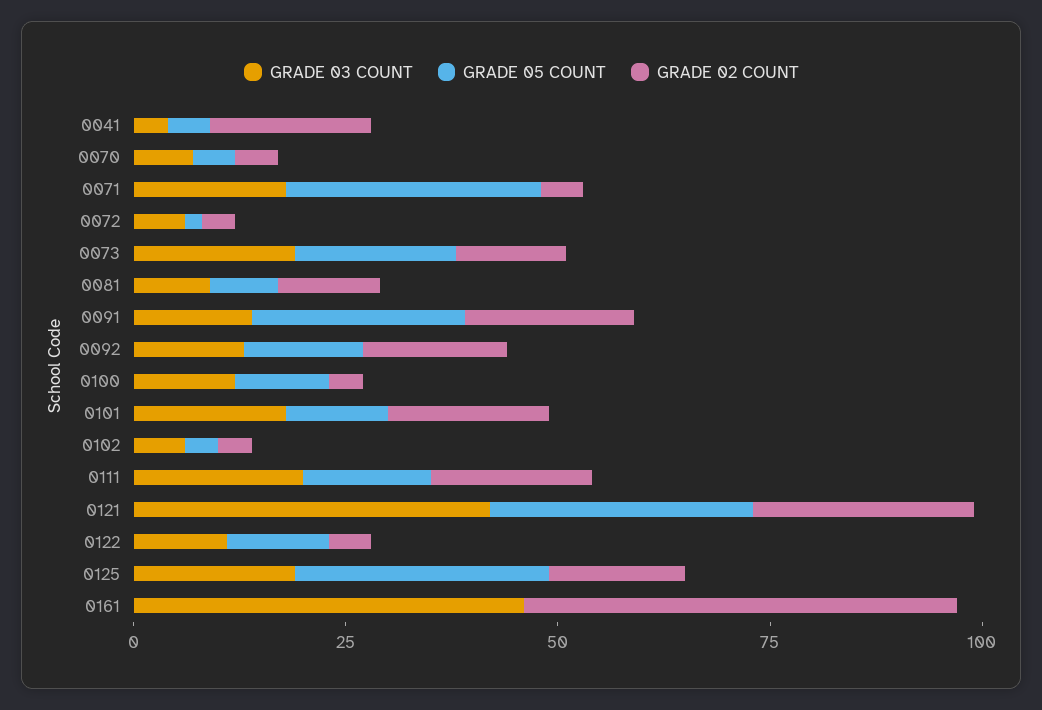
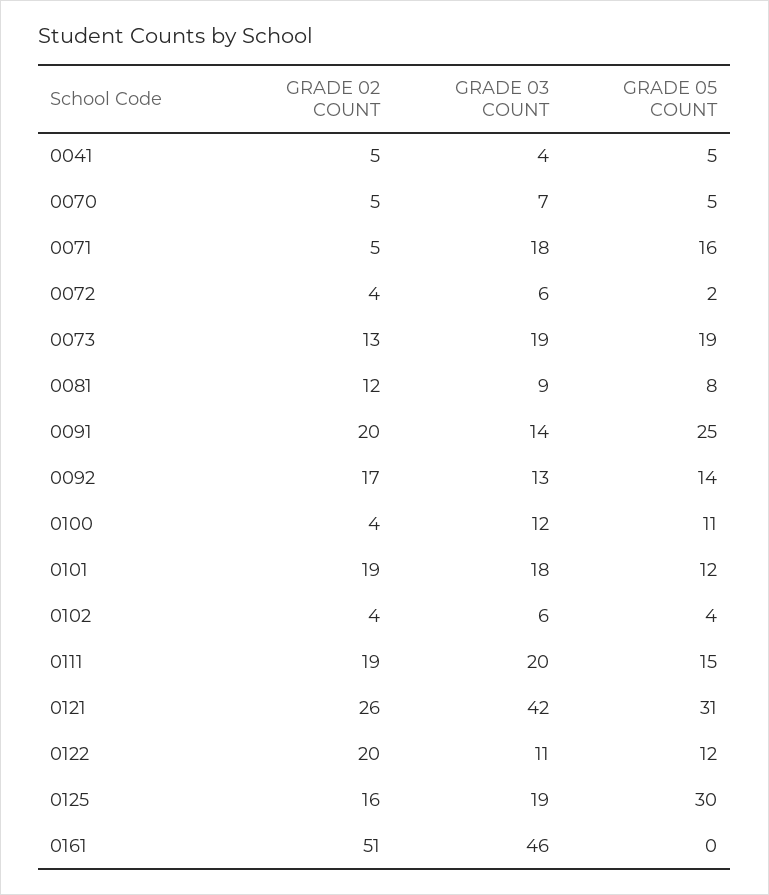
  {
    "GRADE 03 COUNT": {
      "0041": 4,
      "0070": 7,
      "0071": 18,
      "0072": 6,
      "0073": 19,
      "0081": 9,
      "0091": 14,
      "0092": 13,
      "0100": 12,
      "0101": 18,
      "0102": 6,
      "0111": 20,
      "0121": 42,
      "0122": 11,
      "0125": 19,
      "0161": 46
    },
    "GRADE 05 COUNT": {
      "0041": 5,
      "0070": 5,
-     "0071": 30,
+     "0071": 16,
      "0072": 2,
      "0073": 19,
      "0081": 8,
      "0091": 25,
      "0092": 14,
      "0100": 11,
      "0101": 12,
      "0102": 4,
      "0111": 15,
      "0121": 31,
      "0122": 12,
      "0125": 30,
      "0161": 0
    },
    "GRADE 02 COUNT": {
-     "0041": 20,
+     "0041": 5,
      "0070": 5,
      "0071": 5,
      "0072": 4,
      "0073": 13,
      "0081": 12,
      "0091": 20,
      "0092": 17,
      "0100": 4,
      "0101": 19,
      "0102": 4,
      "0111": 19,
      "0121": 26,
-     "0122": 5,
+     "0122": 20,
      "0125": 16,
      "0161": 51
    }
  }

